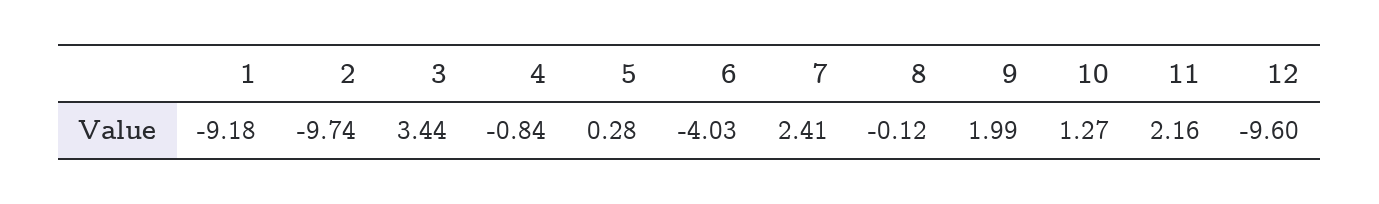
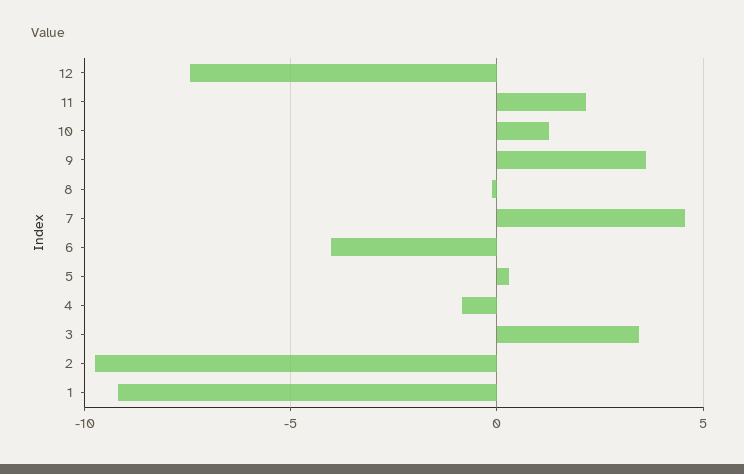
  {
    "1": -9.18,
    "2": -9.74,
    "3": 3.44,
    "4": -0.84,
    "5": 0.28,
    "6": -4.03,
-   "7": 2.41,
+   "7": 4.5,
    "8": -0.12,
-   "9": 1.99,
+   "9": 3.5,
    "10": 1.27,
    "11": 2.16,
-   "12": -9.6
+   "12": -7.5
  }

